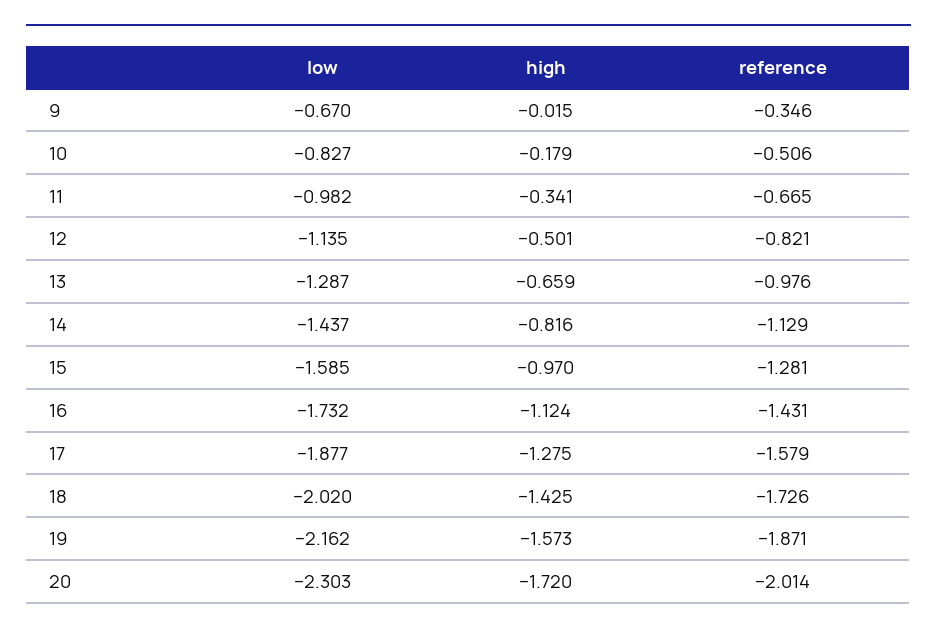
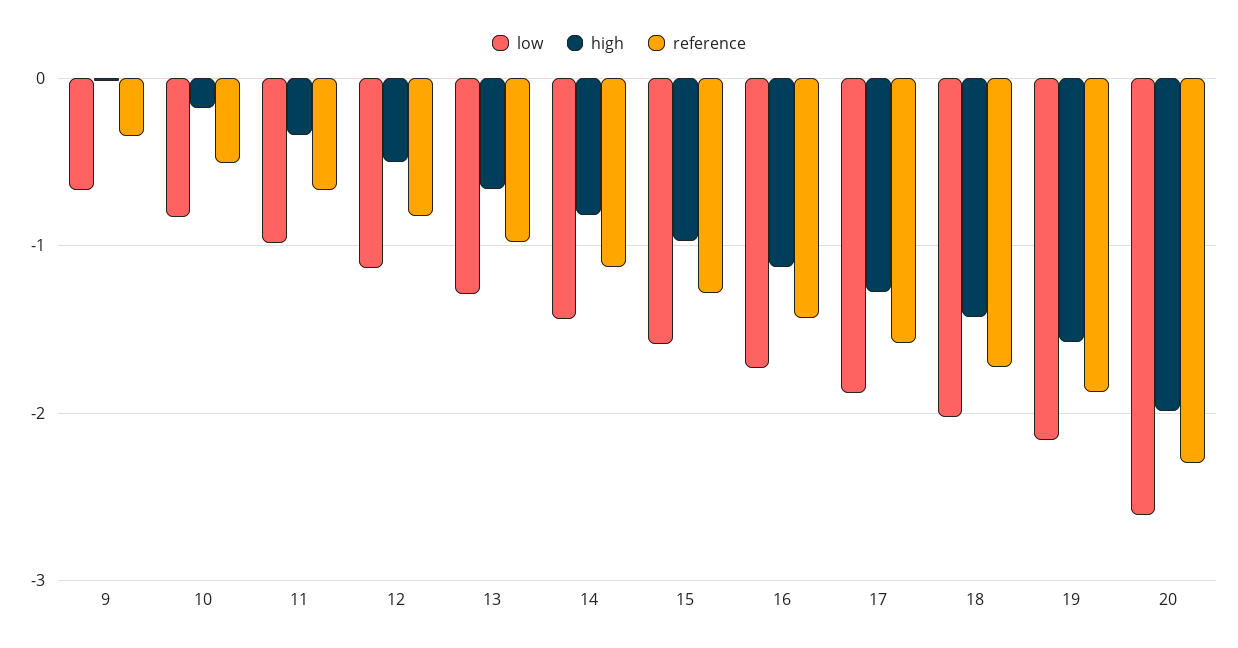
  {
    "low": {
      "9": -0.67,
      "10": -0.827,
      "11": -0.982,
      "12": -1.135,
      "13": -1.287,
      "14": -1.437,
      "15": -1.585,
      "16": -1.732,
      "17": -1.877,
      "18": -2.02,
      "19": -2.162,
-     "20": -2.303
+     "20": -2.6
    },
    "high": {
      "9": -0.015,
      "10": -0.179,
      "11": -0.341,
      "12": -0.501,
      "13": -0.659,
      "14": -0.816,
      "15": -0.97,
      "16": -1.124,
      "17": -1.275,
      "18": -1.425,
      "19": -1.573,
-     "20": -1.72
+     "20": -2
    },
    "reference": {
      "9": -0.346,
      "10": -0.506,
      "11": -0.665,
      "12": -0.821,
      "13": -0.976,
      "14": -1.129,
      "15": -1.281,
      "16": -1.431,
      "17": -1.579,
      "18": -1.726,
      "19": -1.871,
-     "20": -2.014
+     "20": -2.3
    }
  }

